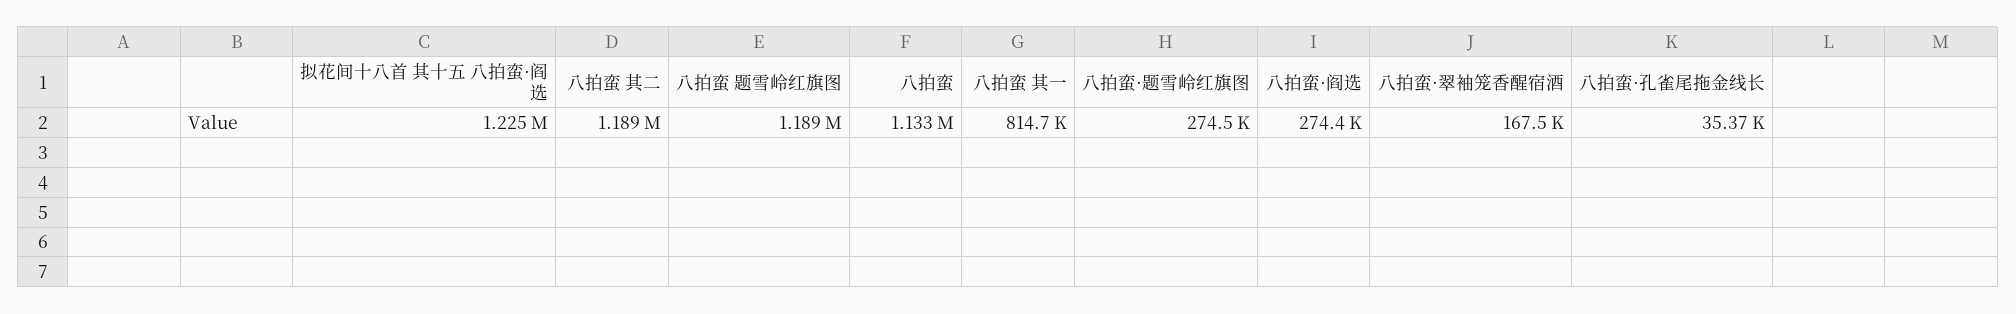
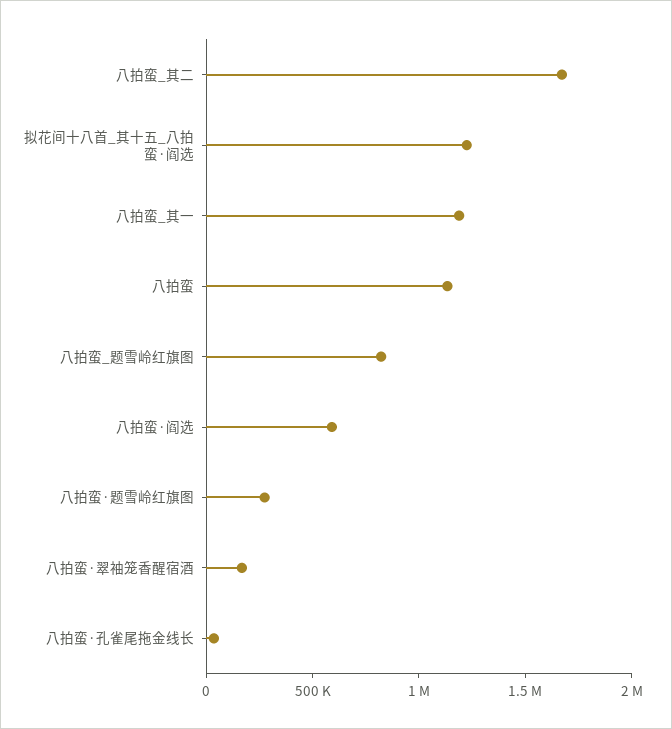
  {
    "拟花间十八首 其十五 八拍蛮·阎选": 1225000,
-   "八拍蛮 其二": 1189000,
+   "八拍蛮 其二": 1700000,
-   "八拍蛮 题雪岭红旗图": 1189000,
+   "八拍蛮 题雪岭红旗图": 800000,
    "八拍蛮": 1133000,
-   "八拍蛮 其一": 814700,
+   "八拍蛮 其一": 1200000,
    "八拍蛮·题雪岭红旗图": 274500,
-   "八拍蛮·阎选": 274400,
+   "八拍蛮·阎选": 600000,
    "八拍蛮·翠袖笼香醒宿酒": 167500,
    "八拍蛮·孔雀尾拖金线长": 35370
  }

